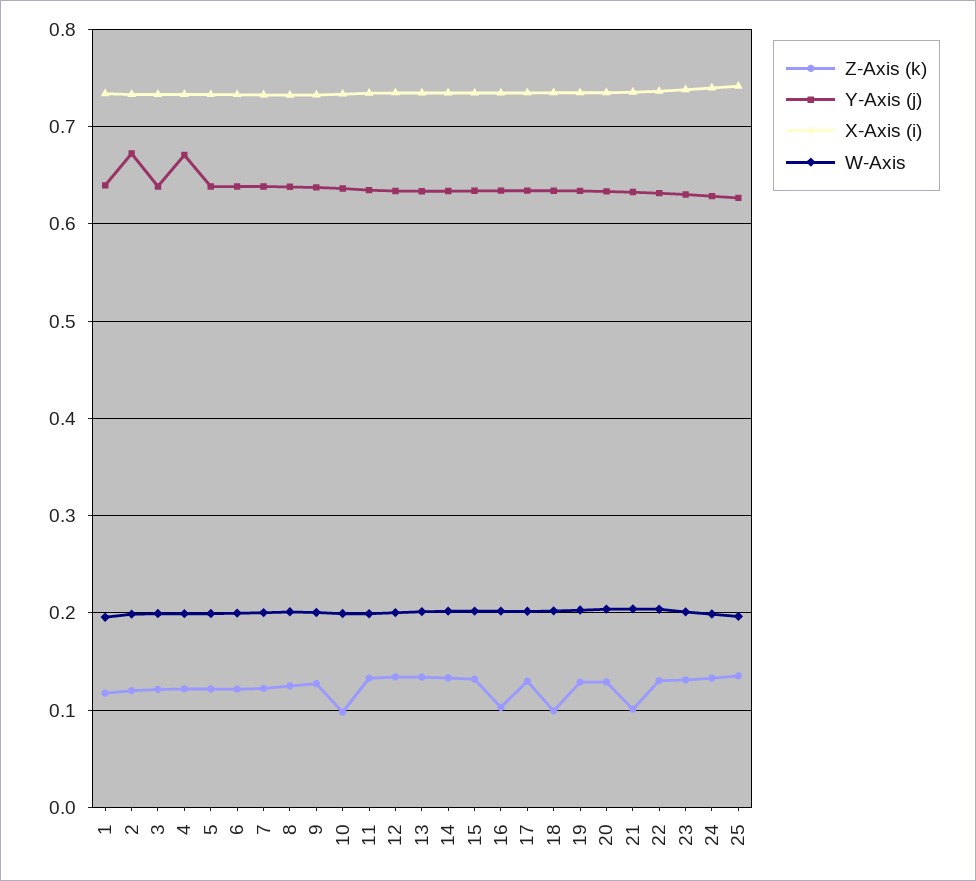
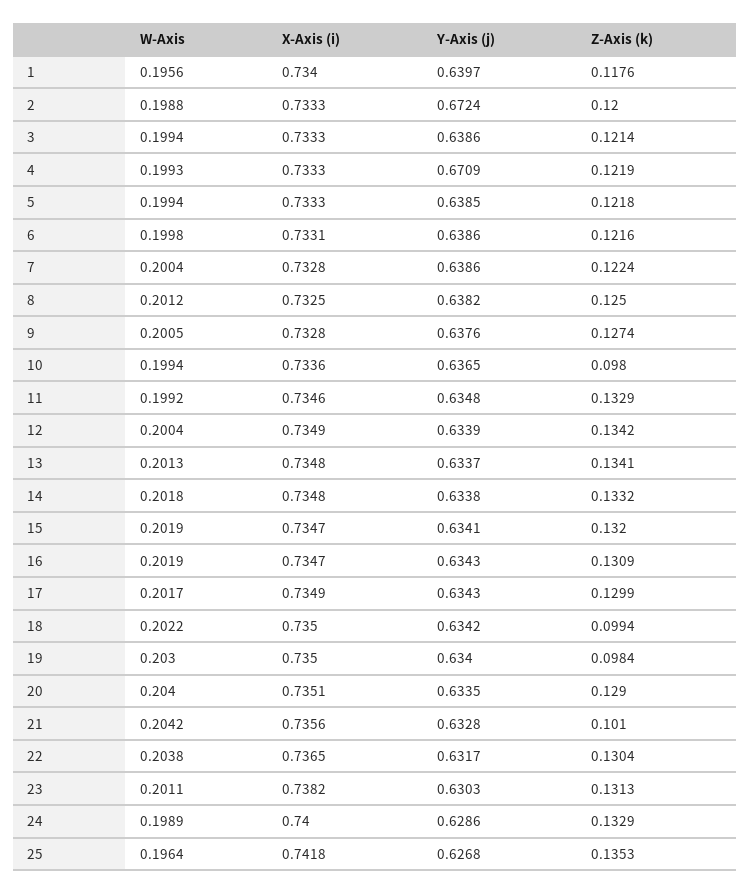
  {
    "Z-Axis (k)": {
      "1": 0.1176,
      "2": 0.12,
      "3": 0.1214,
      "4": 0.1219,
      "5": 0.1218,
      "6": 0.1216,
      "7": 0.1224,
      "8": 0.125,
      "9": 0.1274,
      "10": 0.098,
      "11": 0.1329,
      "12": 0.1342,
      "13": 0.1341,
      "14": 0.1332,
      "15": 0.132,
-     "16": 0.1,
+     "16": 0.1309,
      "17": 0.1299,
      "18": 0.0994,
-     "19": 0.13,
+     "19": 0.0984,
      "20": 0.129,
      "21": 0.101,
      "22": 0.1304,
      "23": 0.1313,
      "24": 0.1329,
      "25": 0.1353
    },
    "Y-Axis (j)": {
      "1": 0.6397,
      "2": 0.6724,
      "3": 0.6386,
      "4": 0.6709,
      "5": 0.6385,
      "6": 0.6386,
      "7": 0.6386,
      "8": 0.6382,
      "9": 0.6376,
      "10": 0.6365,
      "11": 0.6348,
      "12": 0.6339,
      "13": 0.6337,
      "14": 0.6338,
      "15": 0.6341,
      "16": 0.6343,
      "17": 0.6343,
      "18": 0.6342,
      "19": 0.634,
      "20": 0.6335,
      "21": 0.6328,
      "22": 0.6317,
      "23": 0.6303,
      "24": 0.6286,
      "25": 0.6268
    },
    "X-Axis (i)": {
      "1": 0.734,
      "2": 0.7333,
      "3": 0.7333,
      "4": 0.7333,
      "5": 0.7333,
      "6": 0.7331,
      "7": 0.7328,
      "8": 0.7325,
      "9": 0.7328,
      "10": 0.7336,
      "11": 0.7346,
      "12": 0.7349,
      "13": 0.7348,
      "14": 0.7348,
      "15": 0.7347,
      "16": 0.7347,
      "17": 0.7349,
      "18": 0.735,
      "19": 0.735,
      "20": 0.7351,
      "21": 0.7356,
      "22": 0.7365,
      "23": 0.7382,
      "24": 0.74,
      "25": 0.7418
    },
    "W-Axis": {
      "1": 0.1956,
      "2": 0.1988,
      "3": 0.1994,
      "4": 0.1993,
      "5": 0.1994,
      "6": 0.1998,
      "7": 0.2004,
      "8": 0.2012,
      "9": 0.2005,
      "10": 0.1994,
      "11": 0.1992,
      "12": 0.2004,
      "13": 0.2013,
      "14": 0.2018,
      "15": 0.2019,
      "16": 0.2019,
      "17": 0.2017,
      "18": 0.2022,
      "19": 0.203,
      "20": 0.204,
      "21": 0.2042,
      "22": 0.2038,
      "23": 0.2011,
      "24": 0.1989,
      "25": 0.1964
    }
  }

